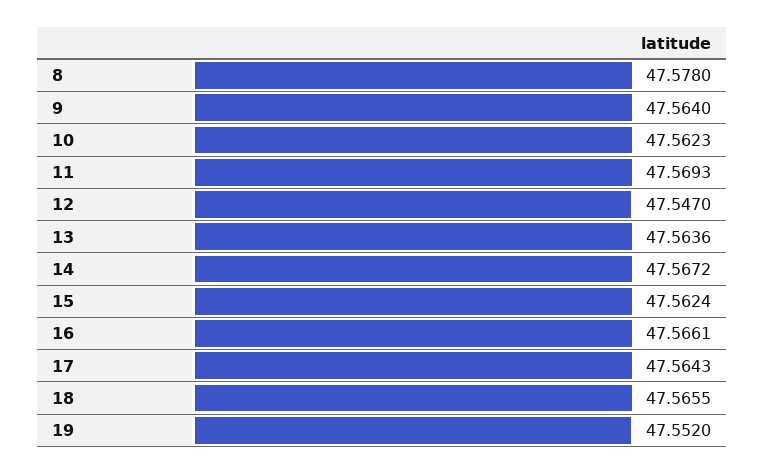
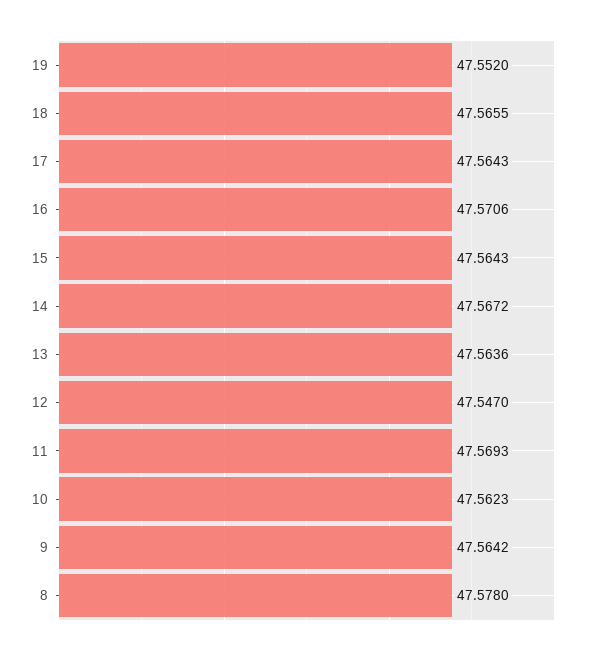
  {
    "8": 47.578,
-   "9": 47.564,
+   "9": 47.5642,
    "10": 47.5623,
    "11": 47.5693,
    "12": 47.547,
    "13": 47.5636,
    "14": 47.5672,
-   "15": 47.5624,
+   "15": 47.5643,
-   "16": 47.5661,
+   "16": 47.5706,
    "17": 47.5643,
    "18": 47.5655,
    "19": 47.552
  }

